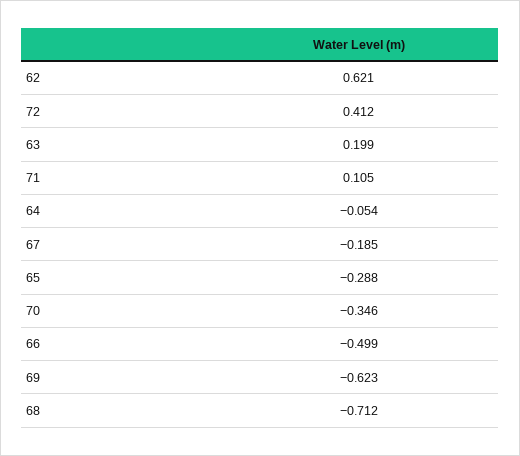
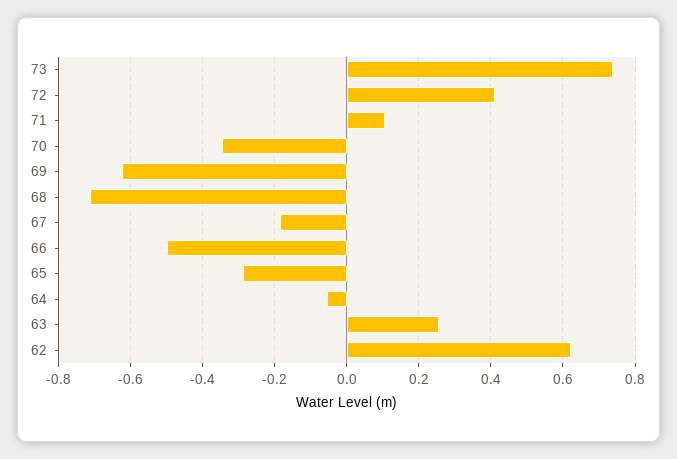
  {
    "62": 0.621,
    "72": 0.412,
-   "63": 0.199,
+   "63": 0.26,
    "71": 0.105,
    "64": -0.054,
    "67": -0.185,
    "65": -0.288,
    "70": -0.346,
    "66": -0.499,
    "69": -0.623,
-   "68": -0.712
+   "68": -0.712,
+   "73": 0.74
  }

